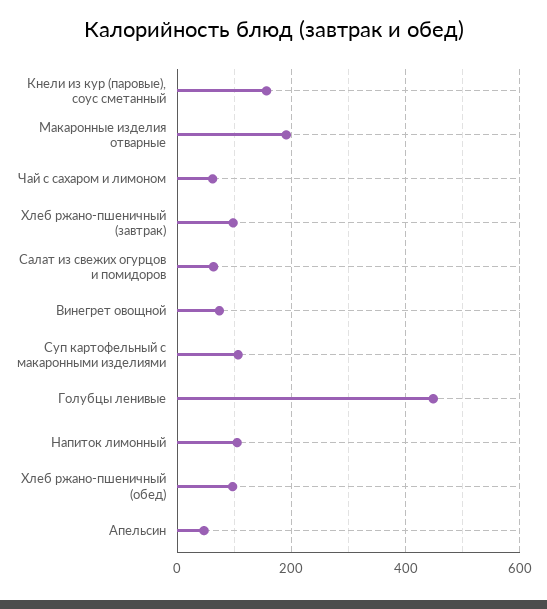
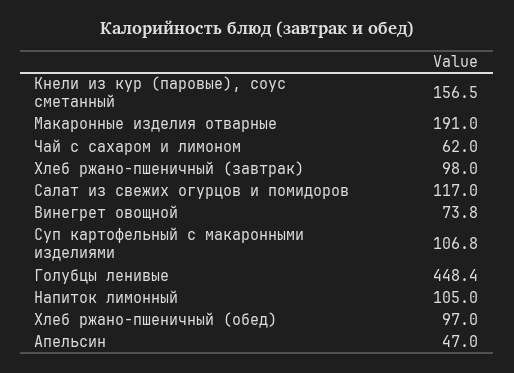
  {
    "Кнели из кур (паровые), соус сметанный": 156.5,
    "Макаронные изделия отварные": 191,
    "Чай с сахаром и лимоном": 62,
    "Хлеб ржано-пшеничный (завтрак)": 98,
-   "Салат из свежих огурцов и помидоров": 60,
+   "Салат из свежих огурцов и помидоров": 117,
    "Винегрет овощной": 73.8,
    "Суп картофельный с макаронными изделиями": 106.8,
    "Голубцы ленивые": 448.4,
    "Напиток лимонный": 105,
    "Хлеб ржано-пшеничный (обед)": 97,
    "Апельсин": 47
  }

